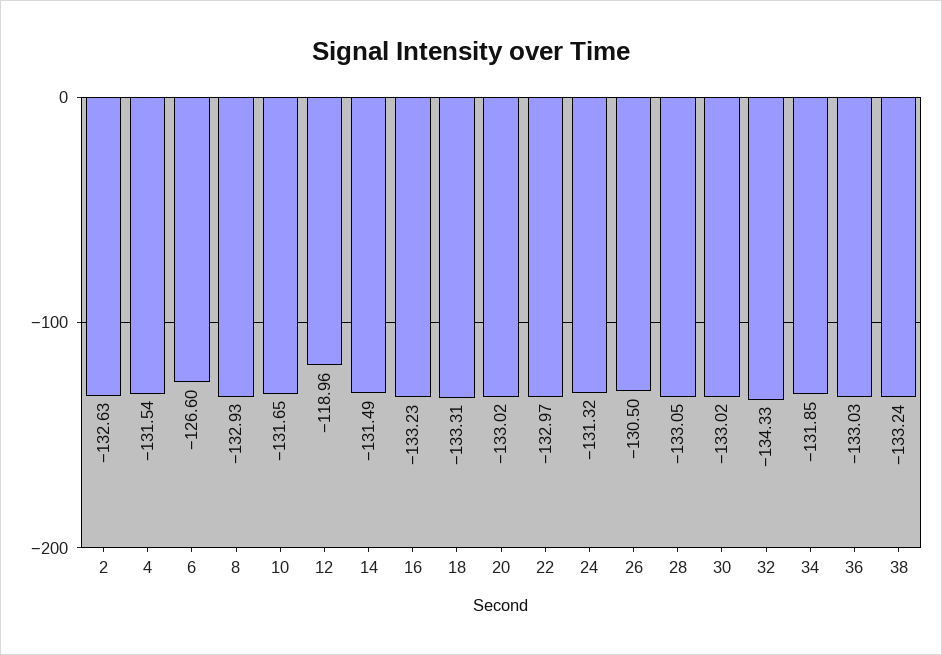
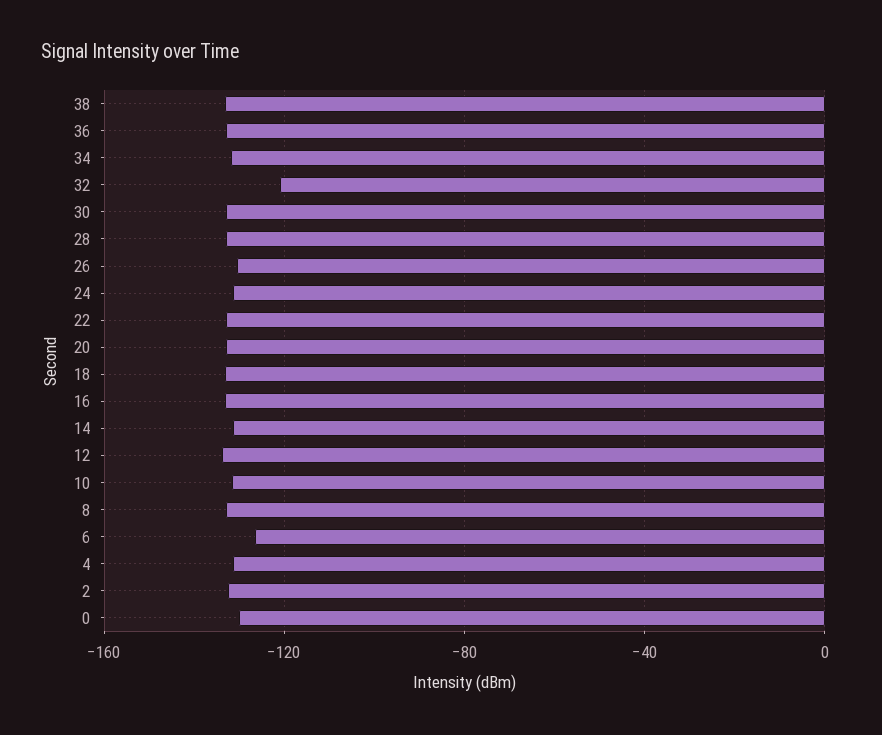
  {
    "2": -132.63,
    "4": -131.54,
    "6": -126.6,
    "8": -132.93,
    "10": -131.65,
-   "12": -118.96,
+   "12": -135,
    "14": -131.49,
    "16": -133.23,
    "18": -133.31,
    "20": -133.02,
    "22": -132.97,
    "24": -131.32,
    "26": -130.5,
    "28": -133.05,
    "30": -133.02,
-   "32": -134.33,
+   "32": -120,
    "34": -131.85,
    "36": -133.03,
-   "38": -133.24
+   "38": -133.24,
+   "0": -130
  }

